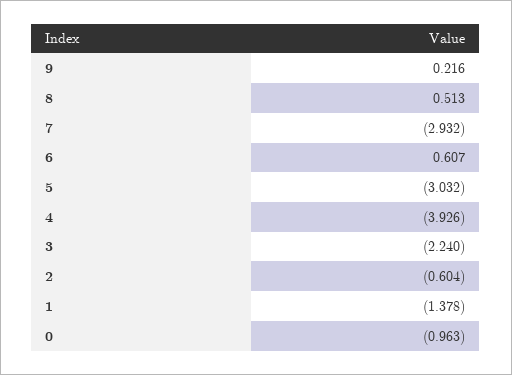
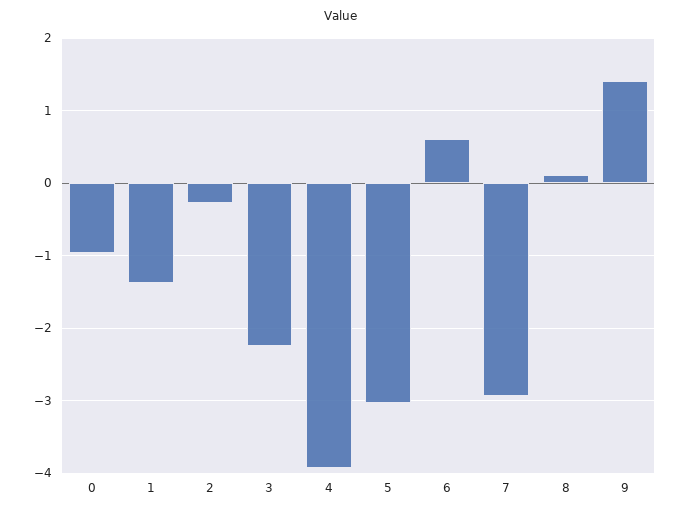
  {
-   "9": 0.216,
+   "9": 1.4,
-   "8": 0.513,
+   "8": 0.1,
    "7": -2.932,
    "6": 0.607,
    "5": -3.032,
    "4": -3.926,
    "3": -2.24,
-   "2": -0.604,
+   "2": -0.3,
    "1": -1.378,
    "0": -0.963
  }

